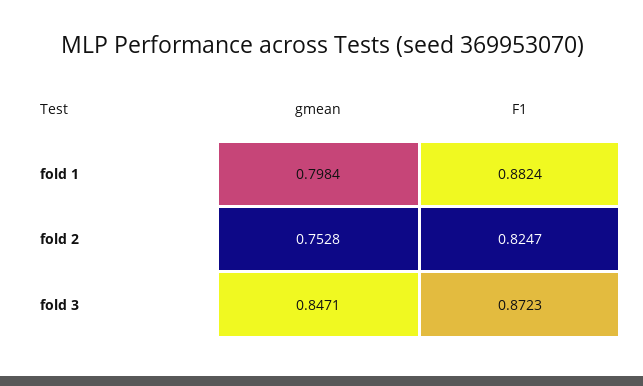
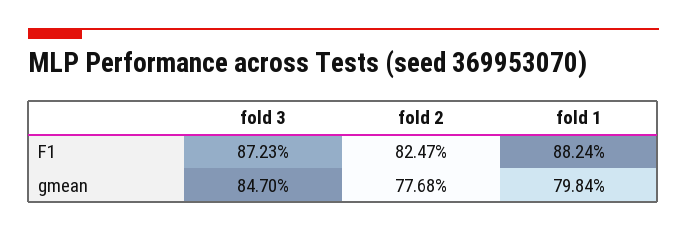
  {
    "gmean": {
      "fold 1": 0.7984,
-     "fold 2": 0.7528,
+     "fold 2": 0.7768,
-     "fold 3": 0.8471
+     "fold 3": 0.847
    },
    "F1": {
      "fold 1": 0.8824,
      "fold 2": 0.8247,
      "fold 3": 0.8723
    }
  }

